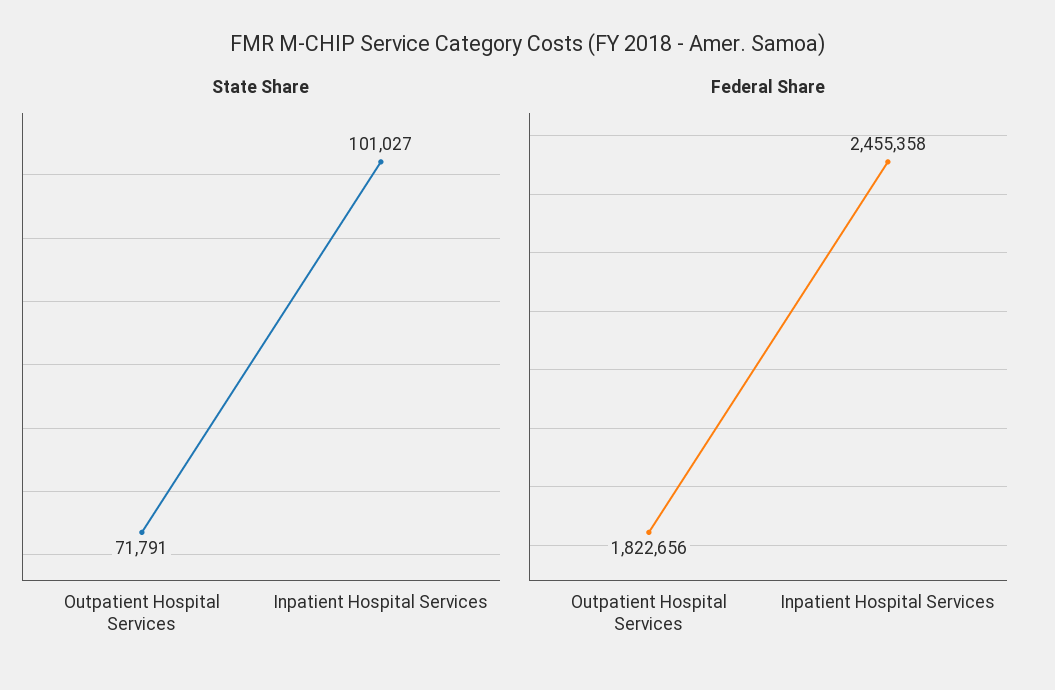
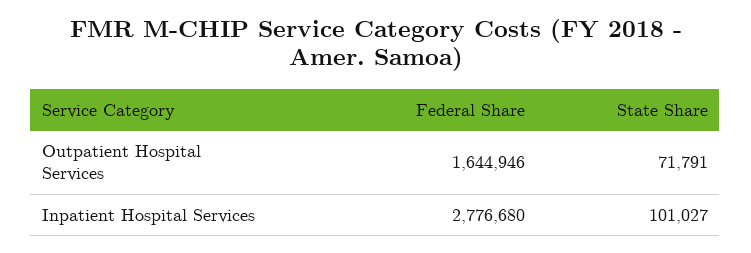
  {
    "State Share": {
      "Outpatient Hospital Services": 71791,
      "Inpatient Hospital Services": 101027
    },
    "Federal Share": {
-     "Outpatient Hospital Services": 1822656,
+     "Outpatient Hospital Services": 1644946,
-     "Inpatient Hospital Services": 2455358
+     "Inpatient Hospital Services": 2776680
    }
  }

